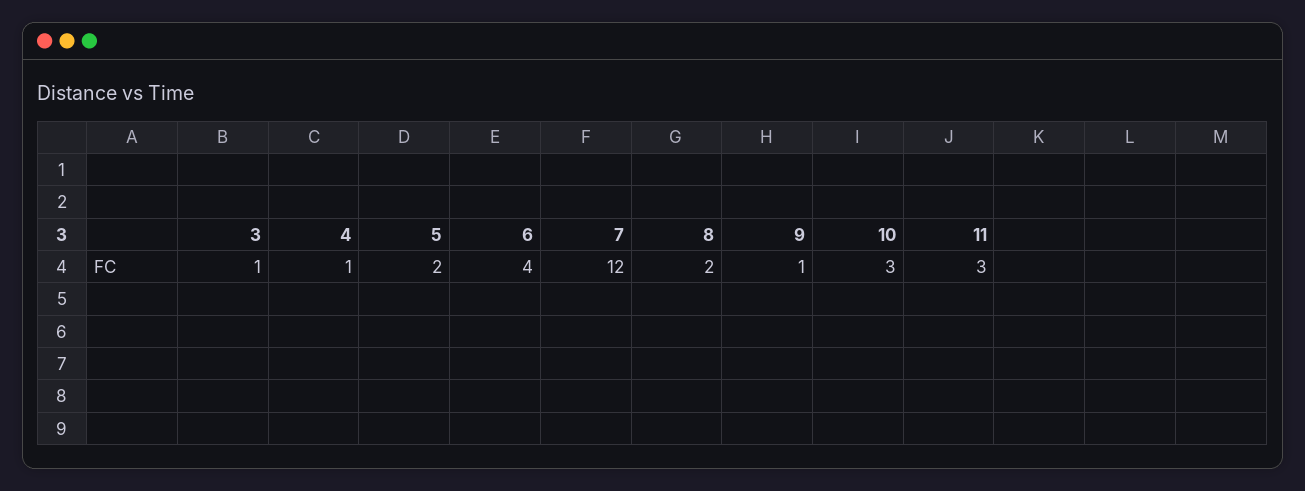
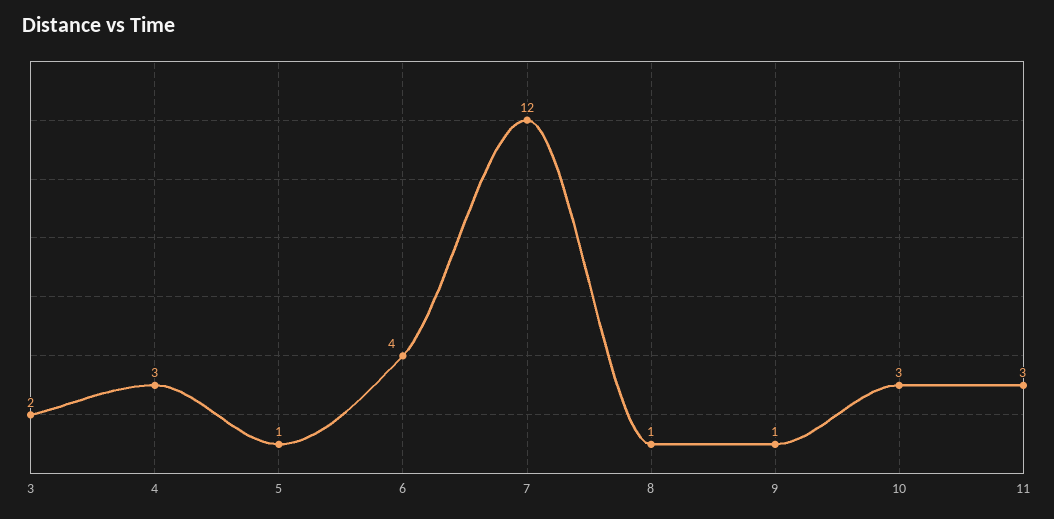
  {
-   "3": 1,
+   "3": 2,
-   "4": 1,
+   "4": 3,
-   "5": 2,
+   "5": 1,
    "6": 4,
    "7": 12,
-   "8": 2,
+   "8": 1,
    "9": 1,
    "10": 3,
    "11": 3
  }

